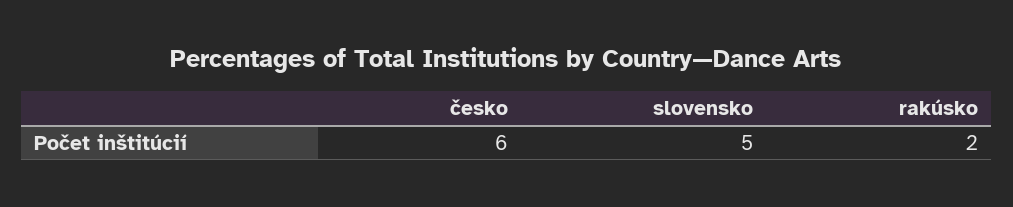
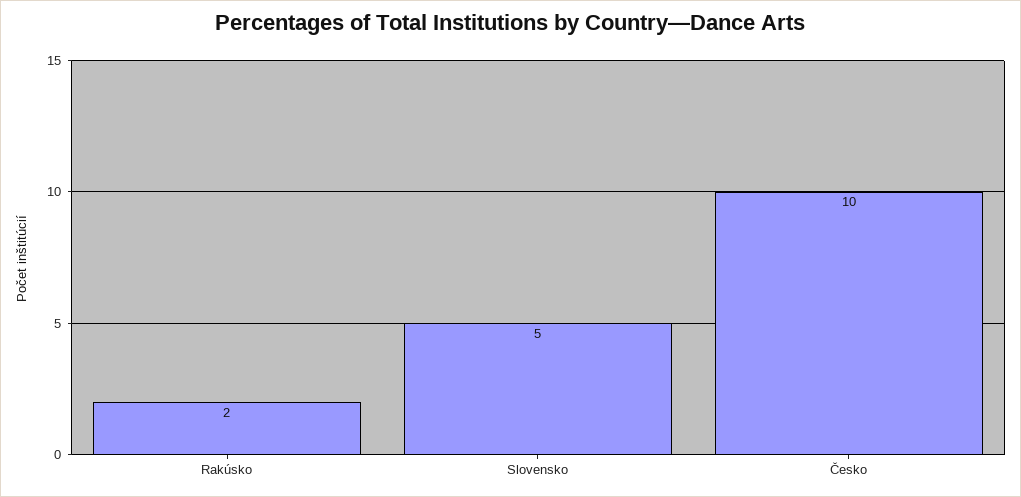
  {
-   "česko": 6,
+   "česko": 10,
    "slovensko": 5,
    "rakúsko": 2
  }

